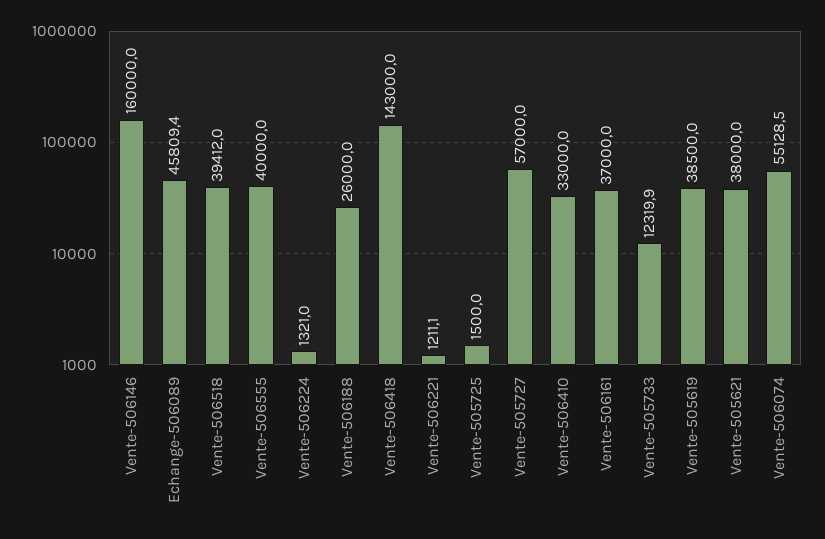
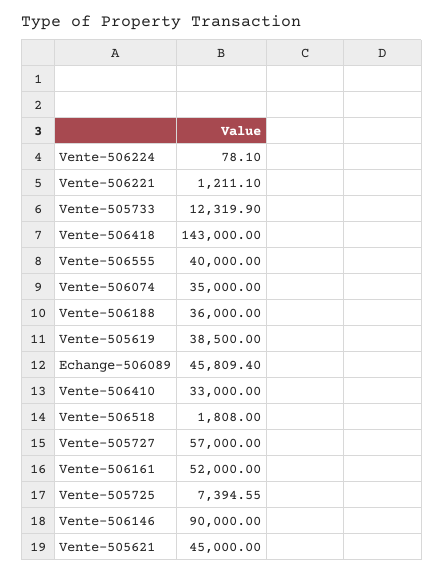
  {
-   "Vente-506146": 160000,
+   "Vente-506146": 90000,
    "Echange-506089": 45809.4,
-   "Vente-506518": 39412,
+   "Vente-506518": 1808,
    "Vente-506555": 40000,
-   "Vente-506224": 1321,
+   "Vente-506224": 78.1,
-   "Vente-506188": 26000,
+   "Vente-506188": 36000,
    "Vente-506418": 143000,
    "Vente-506221": 1211.1,
-   "Vente-505725": 1500,
+   "Vente-505725": 7394.55,
    "Vente-505727": 57000,
    "Vente-506410": 33000,
-   "Vente-506161": 37000,
+   "Vente-506161": 52000,
    "Vente-505733": 12319.9,
    "Vente-505619": 38500,
-   "Vente-505621": 38000,
+   "Vente-505621": 45000,
-   "Vente-506074": 55128.5
+   "Vente-506074": 35000
  }

